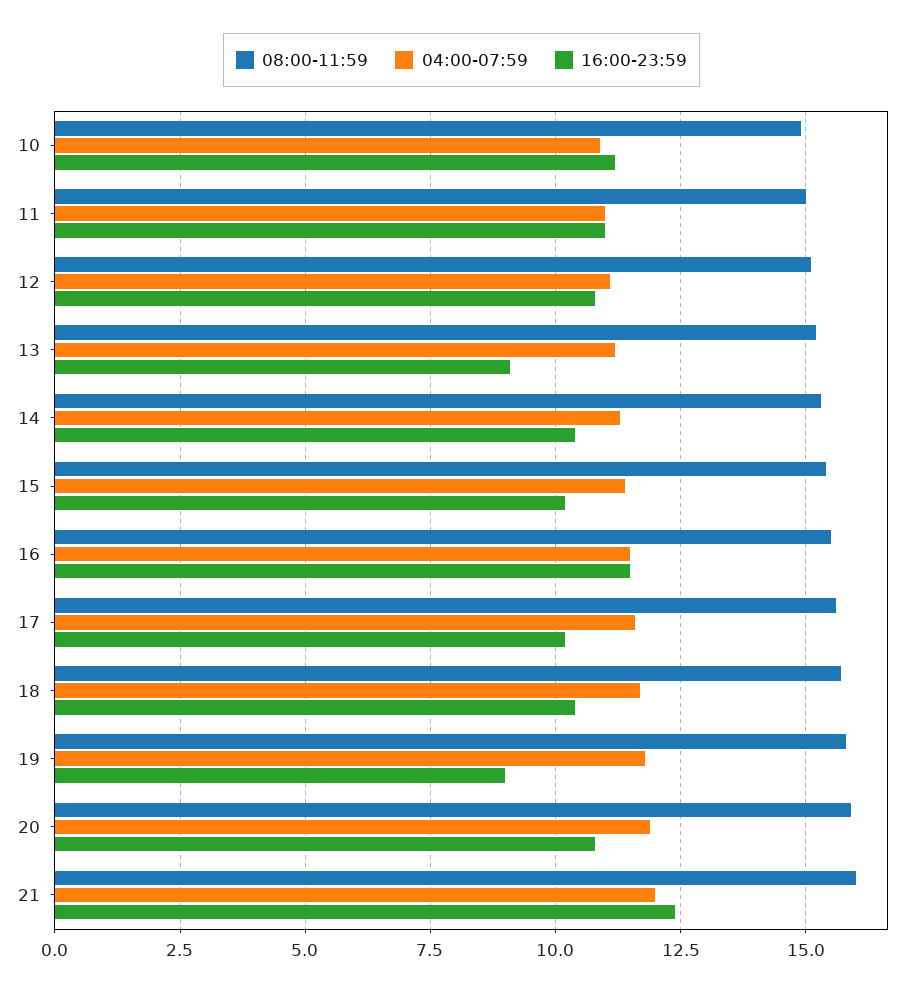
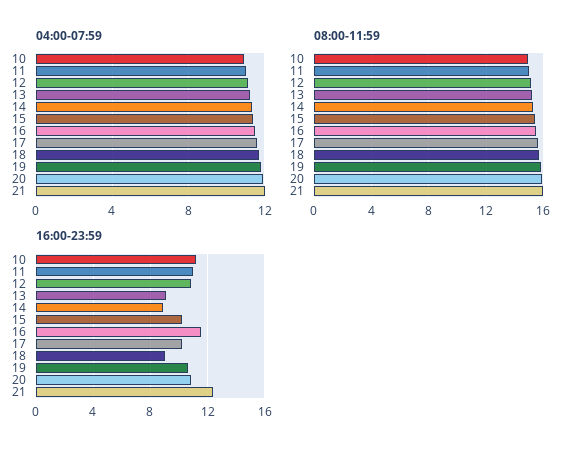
  {
    "08:00-11:59": {
      "10": 15,
      "11": 15,
      "12": 15,
      "13": 15,
      "14": 15.5,
      "15": 15.5,
      "16": 15.5,
      "17": 15.5,
      "18": 15.5,
      "19": 16,
      "20": 16,
      "21": 16
    },
    "04:00-07:59": {
      "10": 11,
      "11": 11,
      "12": 11,
      "13": 11,
      "14": 11.5,
      "15": 11.5,
      "16": 11.5,
      "17": 11.5,
      "18": 11.5,
      "19": 12,
      "20": 12,
      "21": 12
    },
    "16:00-23:59": {
      "10": 11,
      "11": 11,
      "12": 11,
      "13": 9,
-     "14": 10.5,
+     "14": 9,
      "15": 10,
      "16": 11.5,
      "17": 10,
-     "18": 10.5,
+     "18": 9,
-     "19": 9,
+     "19": 10.5,
      "20": 11,
      "21": 12.5
    }
  }

